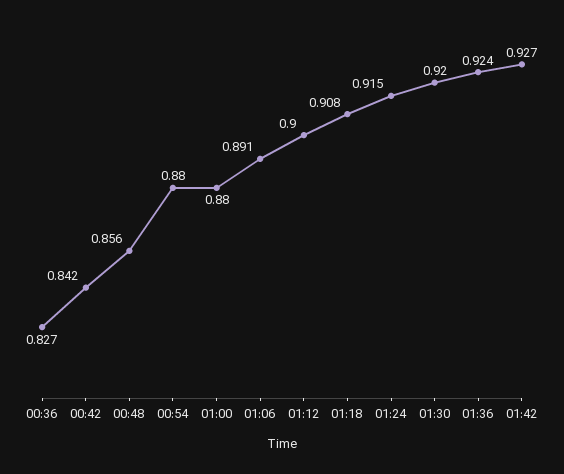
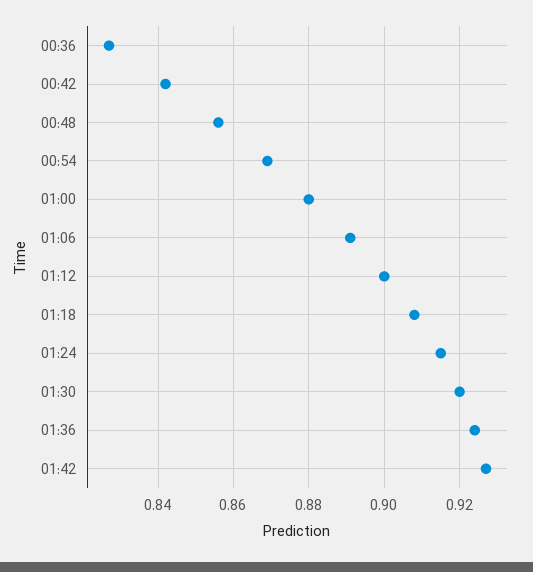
  {
    "00:36": 0.827,
    "00:42": 0.842,
    "00:48": 0.856,
-   "00:54": 0.88,
+   "00:54": 0.87,
    "01:00": 0.88,
    "01:06": 0.891,
    "01:12": 0.9,
    "01:18": 0.908,
    "01:24": 0.915,
    "01:30": 0.92,
    "01:36": 0.924,
    "01:42": 0.927
  }

